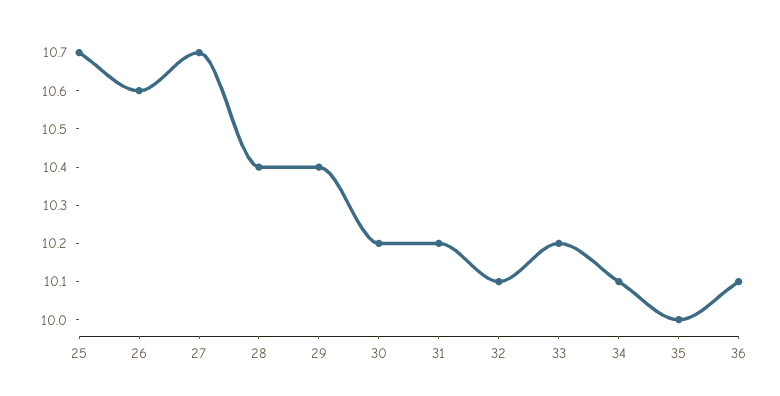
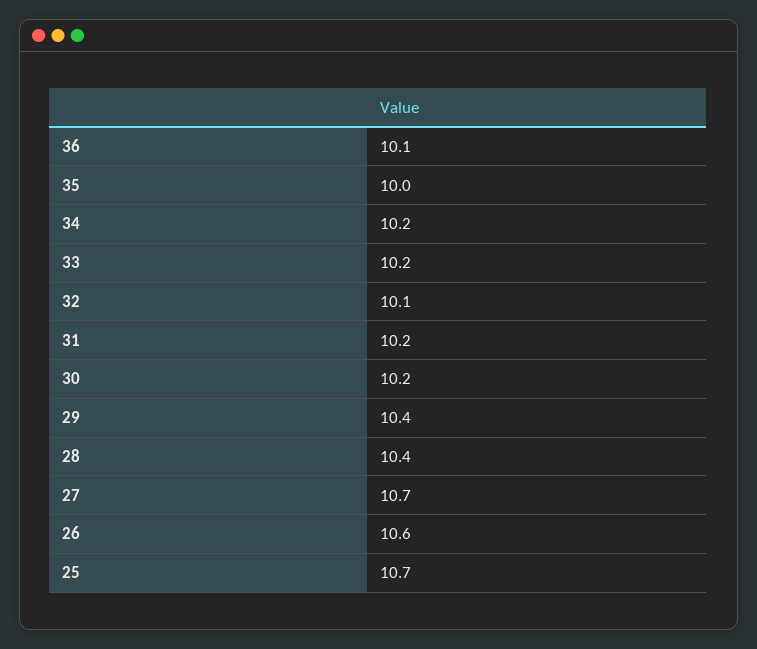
  {
    "25": 10.7,
    "26": 10.6,
    "27": 10.7,
    "28": 10.4,
    "29": 10.4,
    "30": 10.2,
    "31": 10.2,
    "32": 10.1,
    "33": 10.2,
-   "34": 10.1,
+   "34": 10.2,
    "35": 10,
    "36": 10.1
  }

